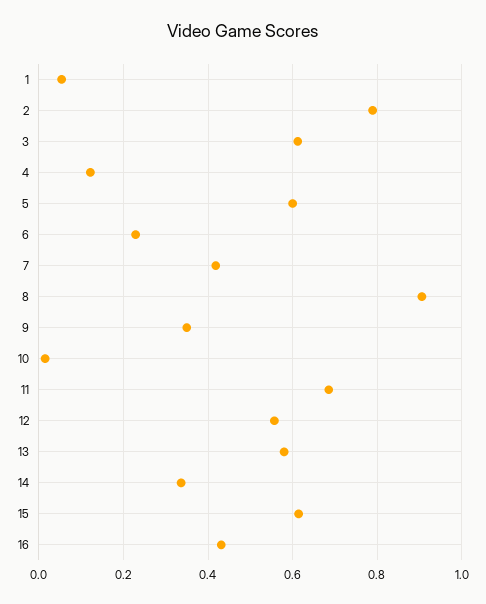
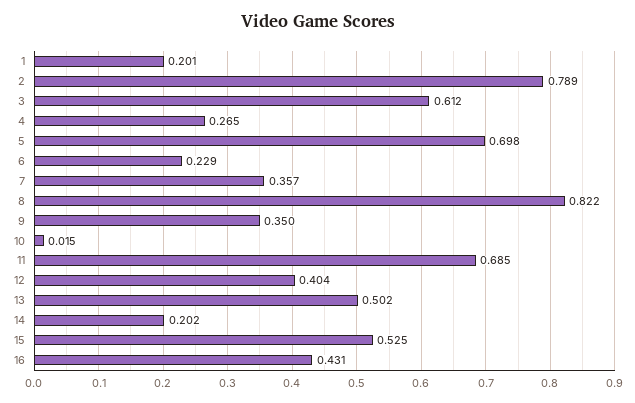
  {
-   "1": 0.06,
+   "1": 0.201,
    "2": 0.789,
    "3": 0.612,
-   "4": 0.12,
+   "4": 0.265,
-   "5": 0.6,
+   "5": 0.698,
    "6": 0.229,
-   "7": 0.42,
+   "7": 0.357,
-   "8": 0.9,
+   "8": 0.822,
    "9": 0.35,
    "10": 0.015,
    "11": 0.685,
-   "12": 0.56,
+   "12": 0.404,
-   "13": 0.58,
+   "13": 0.502,
-   "14": 0.34,
+   "14": 0.202,
-   "15": 0.62,
+   "15": 0.525,
    "16": 0.431
  }

